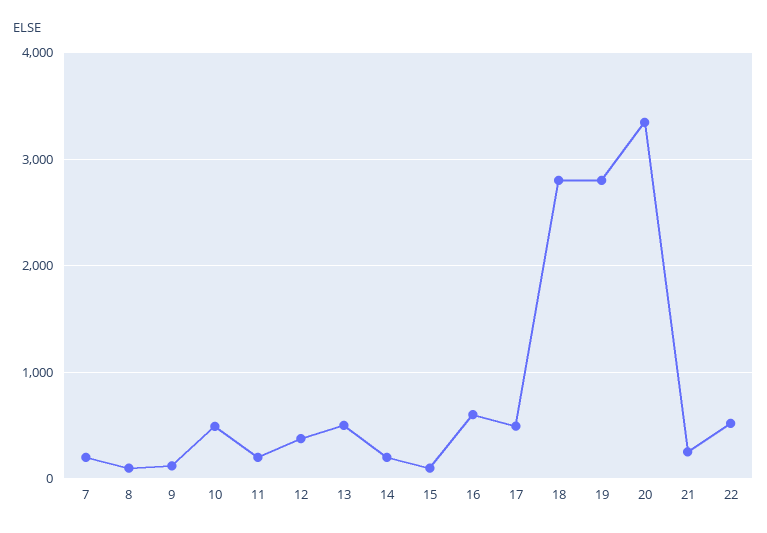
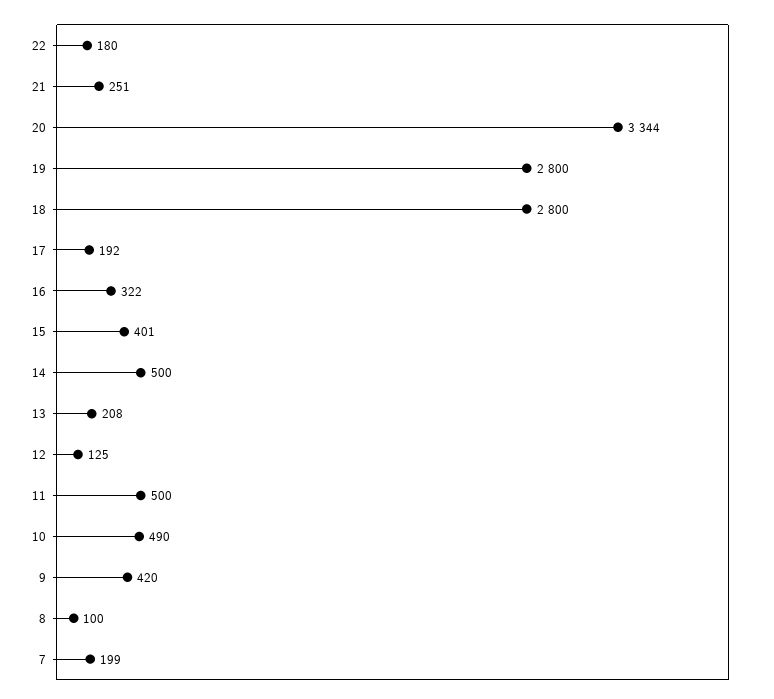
  {
    "7": 199,
    "8": 100,
-   "9": 100,
+   "9": 420,
    "10": 490,
-   "11": 200,
+   "11": 500,
-   "12": 400,
+   "12": 125,
-   "13": 500,
+   "13": 208,
-   "14": 200,
+   "14": 500,
-   "15": 100,
+   "15": 401,
-   "16": 600,
+   "16": 322,
-   "17": 500,
+   "17": 192,
    "18": 2800,
    "19": 2800,
    "20": 3344,
    "21": 251,
-   "22": 500
+   "22": 180
  }

